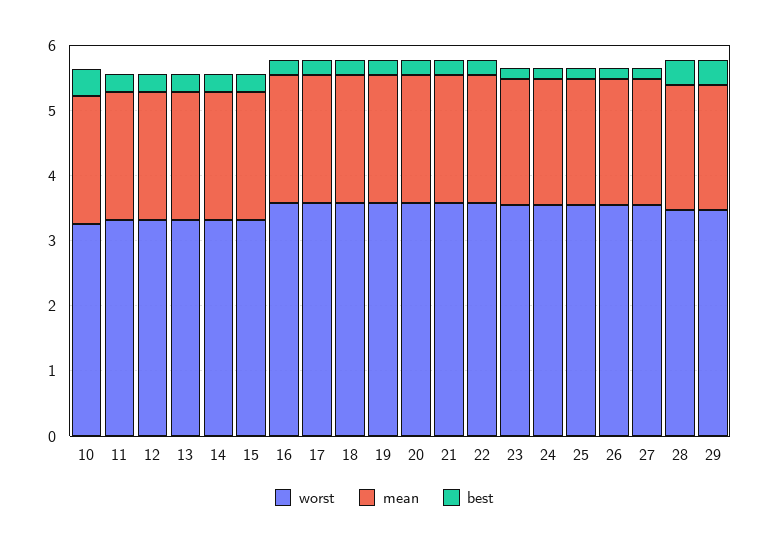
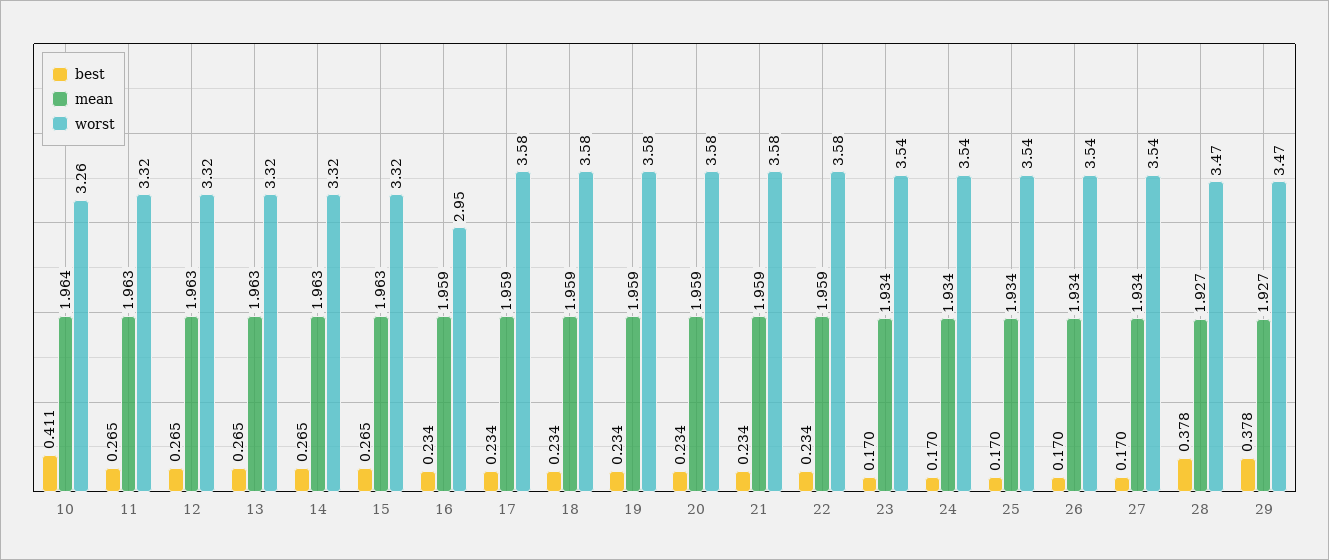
  {
    "worst": {
      "10": 3.26,
      "11": 3.32,
      "12": 3.32,
      "13": 3.32,
      "14": 3.32,
      "15": 3.32,
-     "16": 3.6,
+     "16": 2.95,
      "17": 3.58,
      "18": 3.58,
      "19": 3.58,
      "20": 3.58,
      "21": 3.58,
      "22": 3.58,
      "23": 3.54,
      "24": 3.54,
      "25": 3.54,
      "26": 3.54,
      "27": 3.54,
      "28": 3.47,
      "29": 3.47
    },
    "mean": {
      "10": 1.964,
      "11": 1.963,
      "12": 1.963,
      "13": 1.963,
      "14": 1.963,
      "15": 1.963,
      "16": 1.959,
      "17": 1.959,
      "18": 1.959,
      "19": 1.959,
      "20": 1.959,
      "21": 1.959,
      "22": 1.959,
      "23": 1.934,
      "24": 1.934,
      "25": 1.934,
      "26": 1.934,
      "27": 1.934,
      "28": 1.927,
      "29": 1.927
    },
    "best": {
      "10": 0.411,
      "11": 0.265,
      "12": 0.265,
      "13": 0.265,
      "14": 0.265,
      "15": 0.265,
      "16": 0.234,
      "17": 0.234,
      "18": 0.234,
      "19": 0.234,
      "20": 0.234,
      "21": 0.234,
      "22": 0.234,
      "23": 0.17,
      "24": 0.17,
      "25": 0.17,
      "26": 0.17,
      "27": 0.17,
      "28": 0.378,
      "29": 0.378
    }
  }

